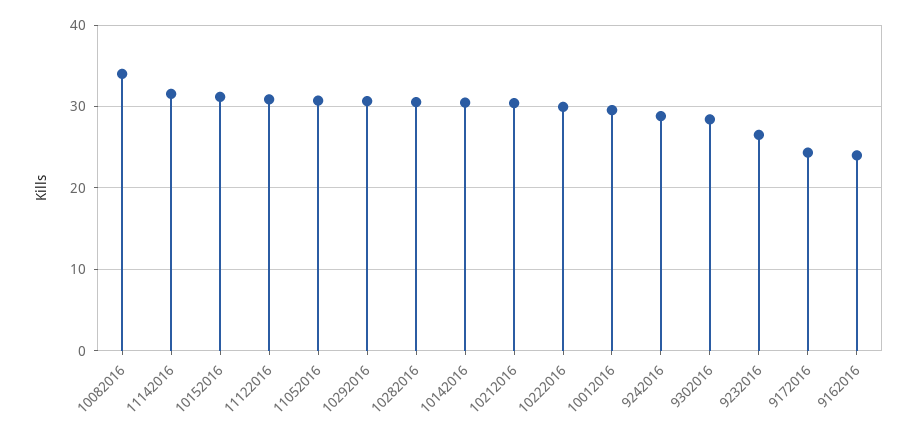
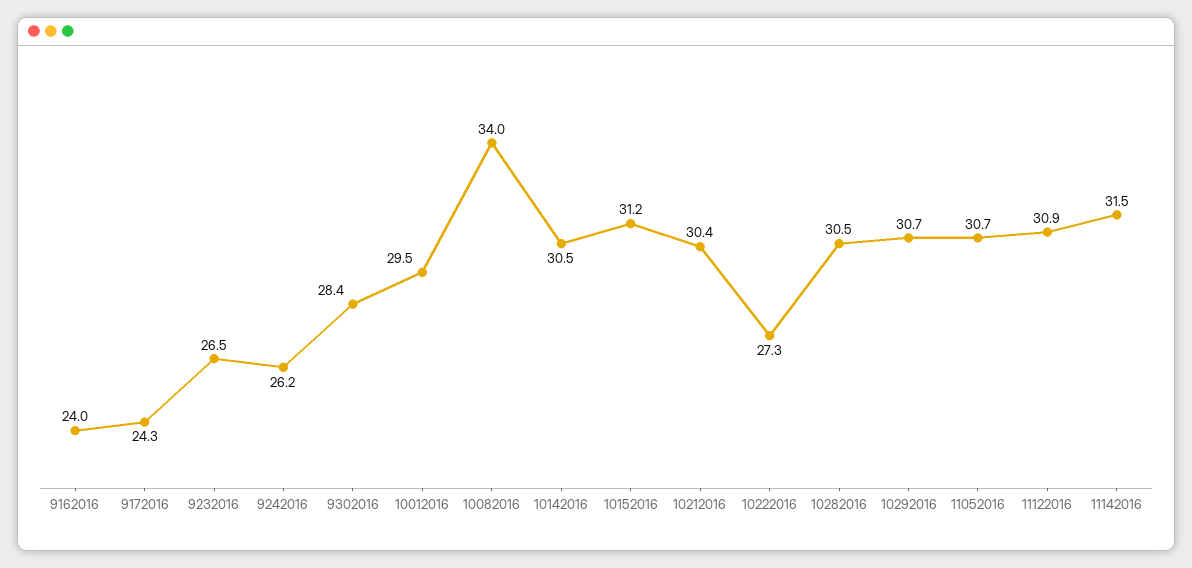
  {
    "10082016": 34,
    "11142016": 31.5,
    "10152016": 31.2,
    "11122016": 30.9,
    "11052016": 30.7,
    "10292016": 30.7,
    "10282016": 30.5,
    "10142016": 30.5,
    "10212016": 30.4,
-   "10222016": 30,
+   "10222016": 27.3,
    "10012016": 29.5,
-   "9242016": 29,
+   "9242016": 26.2,
    "9302016": 28.4,
    "9232016": 26.5,
    "9172016": 24.3,
    "9162016": 24
  }

